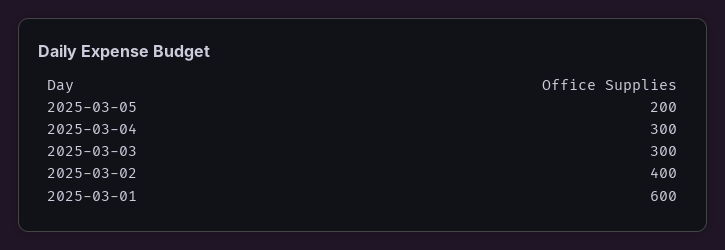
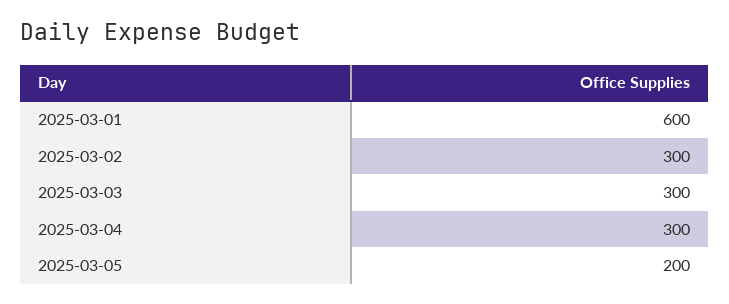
  {
    "2025-03-05": 200,
    "2025-03-04": 300,
    "2025-03-03": 300,
-   "2025-03-02": 400,
+   "2025-03-02": 300,
    "2025-03-01": 600
  }

